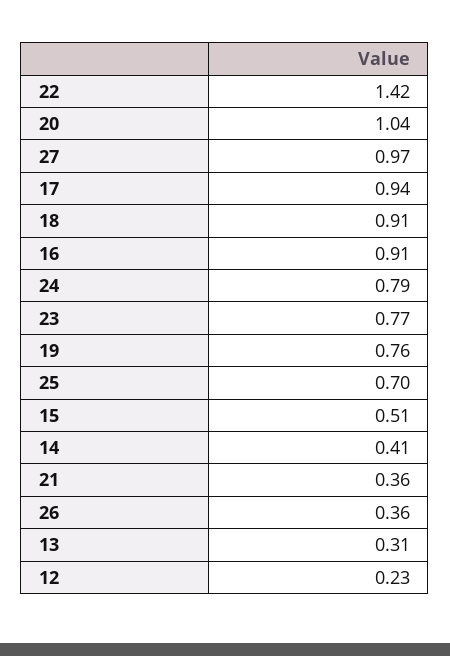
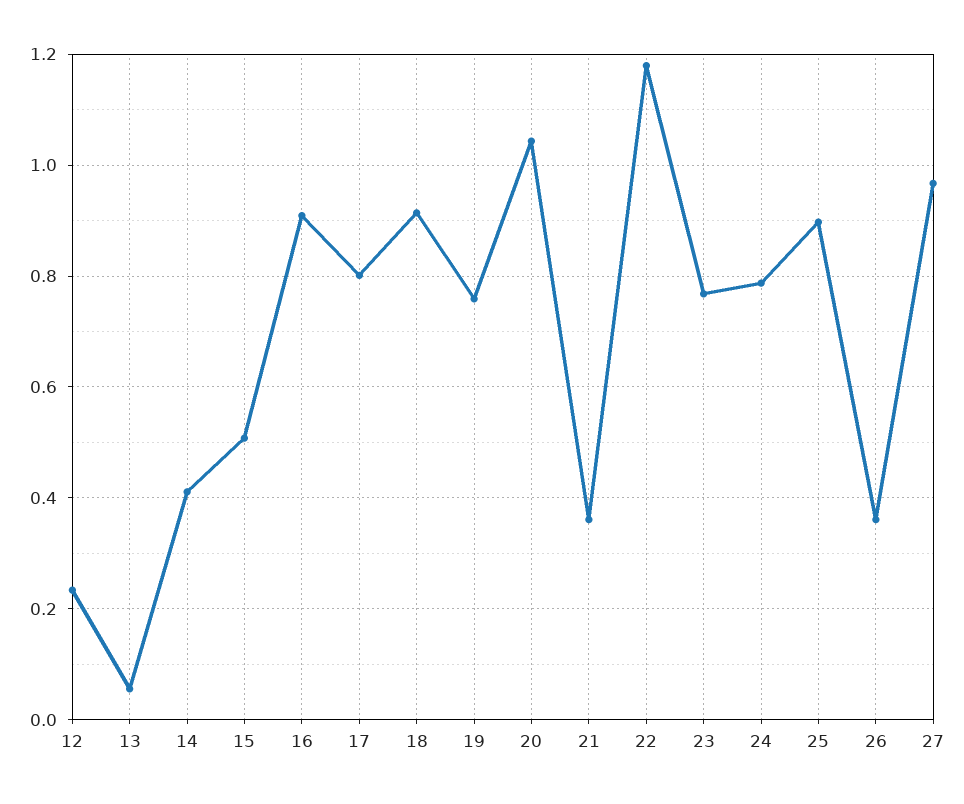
  {
-   "22": 1.42,
+   "22": 1.18,
    "20": 1.04,
    "27": 0.97,
-   "17": 0.94,
+   "17": 0.8,
    "18": 0.91,
    "16": 0.91,
    "24": 0.79,
    "23": 0.77,
    "19": 0.76,
-   "25": 0.7,
+   "25": 0.9,
    "15": 0.51,
    "14": 0.41,
    "21": 0.36,
    "26": 0.36,
-   "13": 0.31,
+   "13": 0.06,
    "12": 0.23
  }

